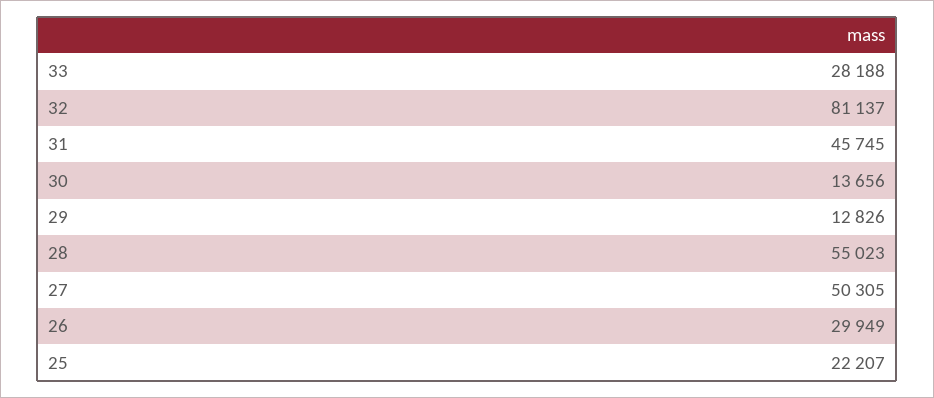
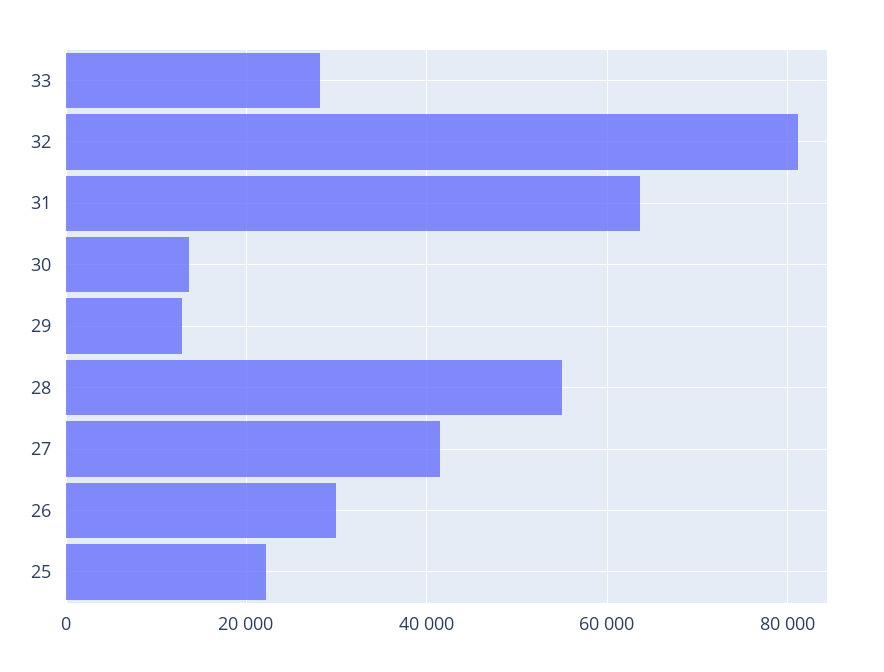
  {
    "33": 28188,
    "32": 81137,
-   "31": 45745,
+   "31": 64000,
    "30": 13656,
    "29": 12826,
    "28": 55023,
-   "27": 50305,
+   "27": 42000,
    "26": 29949,
    "25": 22207
  }

